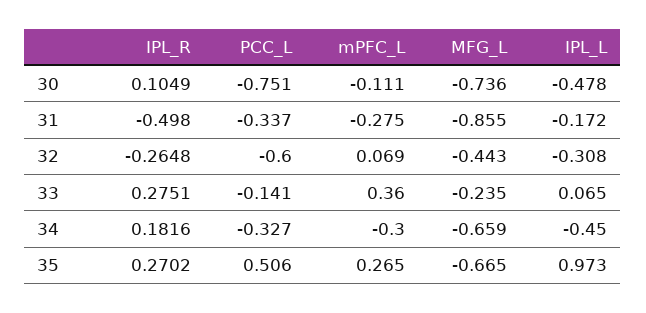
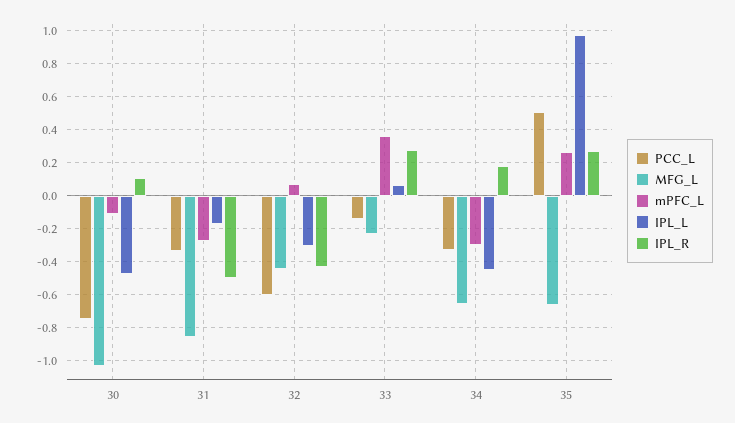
  {
    "IPL_R": {
      "30": 0.1049,
      "31": -0.498,
-     "32": -0.2648,
+     "32": -0.45,
      "33": 0.2751,
      "34": 0.1816,
      "35": 0.2702
    },
    "PCC_L": {
      "30": -0.751,
      "31": -0.337,
      "32": -0.6,
      "33": -0.141,
      "34": -0.327,
      "35": 0.506
    },
    "mPFC_L": {
      "30": -0.111,
      "31": -0.275,
      "32": 0.069,
      "33": 0.36,
      "34": -0.3,
      "35": 0.265
    },
    "MFG_L": {
-     "30": -0.736,
+     "30": -1.05,
      "31": -0.855,
      "32": -0.443,
      "33": -0.235,
      "34": -0.659,
      "35": -0.665
    },
    "IPL_L": {
      "30": -0.478,
      "31": -0.172,
      "32": -0.308,
      "33": 0.065,
      "34": -0.45,
      "35": 0.973
    }
  }

